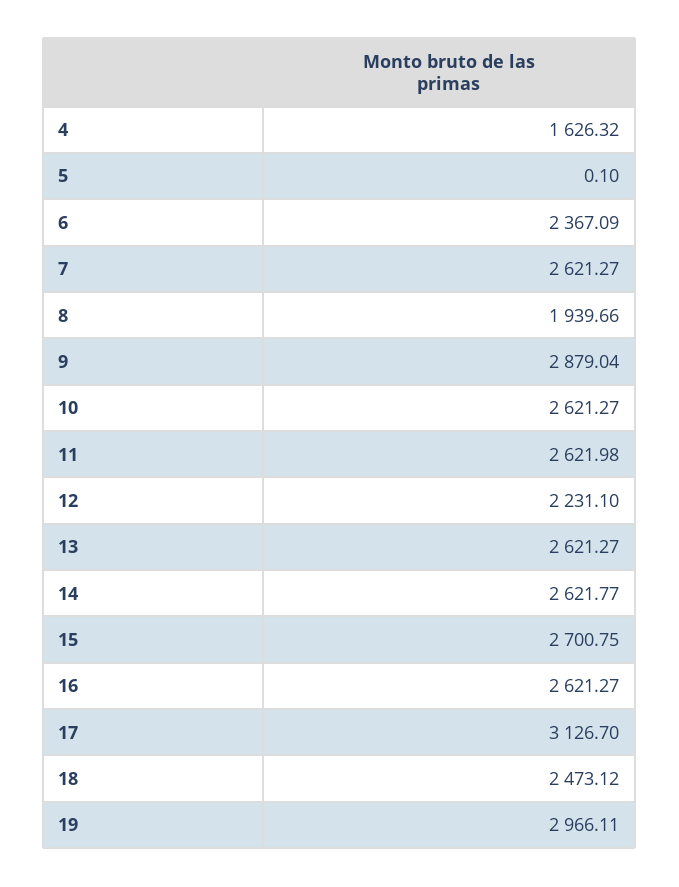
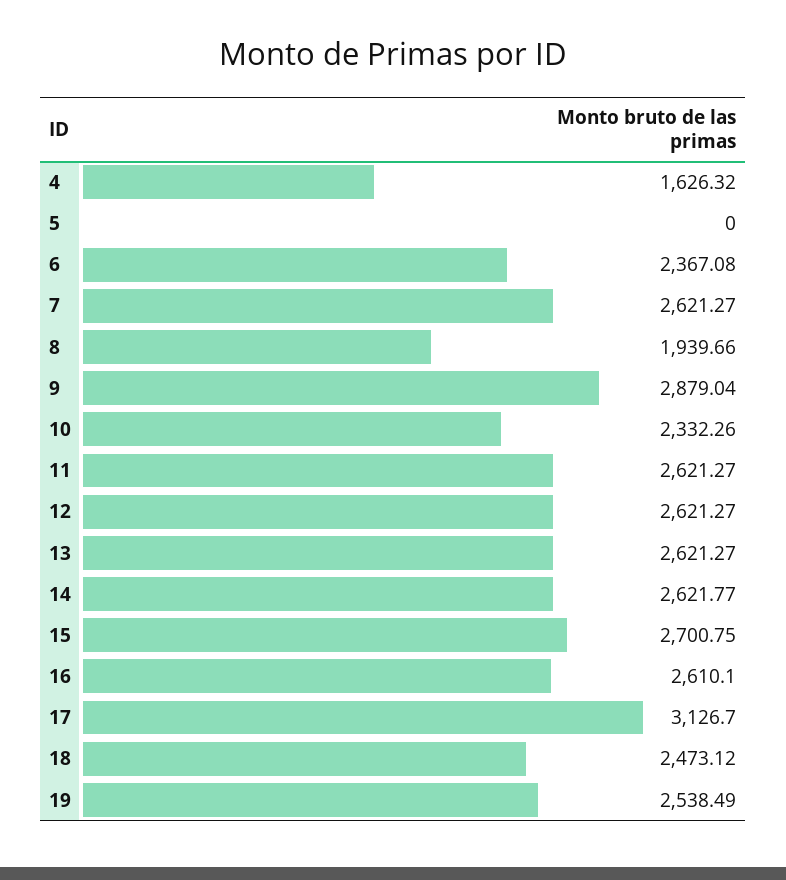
  {
    "4": 1626.32,
-   "5": 0.1,
+   "5": 0,
-   "6": 2367.09,
+   "6": 2367.08,
    "7": 2621.27,
    "8": 1939.66,
    "9": 2879.04,
-   "10": 2621.27,
+   "10": 2332.26,
-   "11": 2621.98,
+   "11": 2621.27,
-   "12": 2231.1,
+   "12": 2621.27,
    "13": 2621.27,
    "14": 2621.77,
    "15": 2700.75,
-   "16": 2621.27,
+   "16": 2610.1,
    "17": 3126.7,
    "18": 2473.12,
-   "19": 2966.11
+   "19": 2538.49
  }

